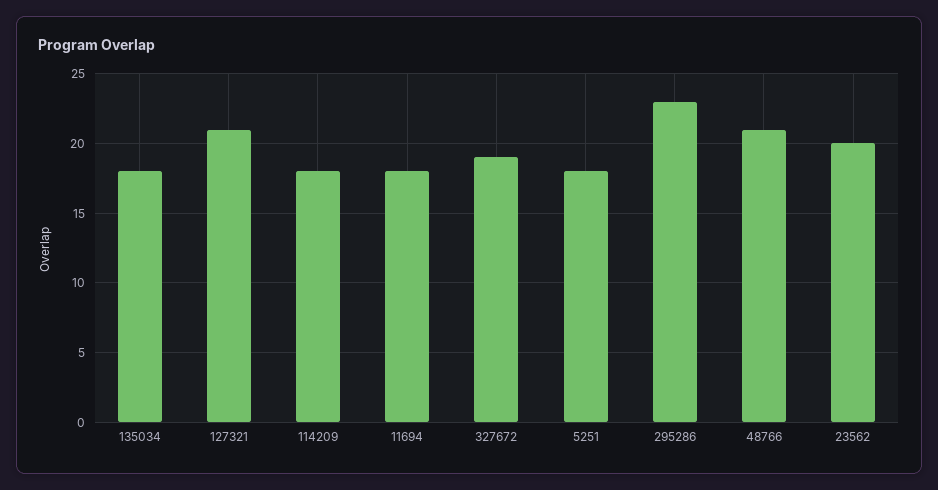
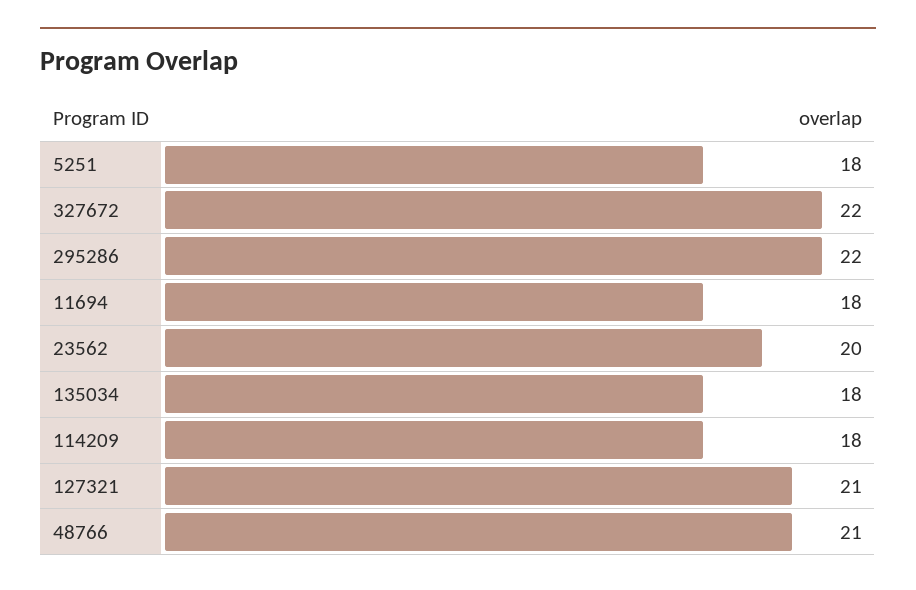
  {
    "135034": 18,
    "127321": 21,
    "114209": 18,
    "11694": 18,
-   "327672": 19,
+   "327672": 22,
    "5251": 18,
-   "295286": 23,
+   "295286": 22,
    "48766": 21,
    "23562": 20
  }

